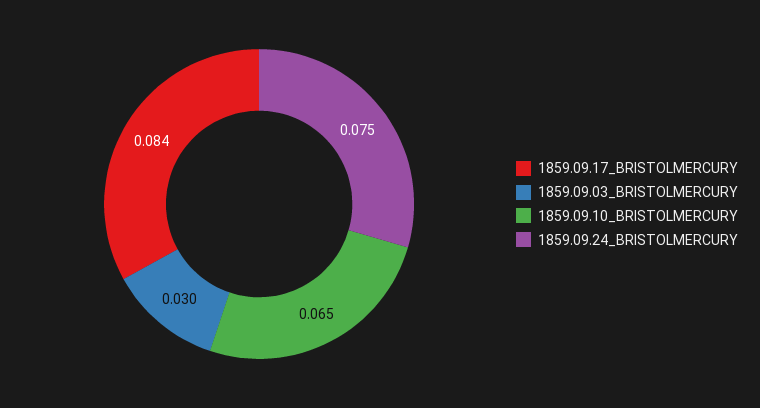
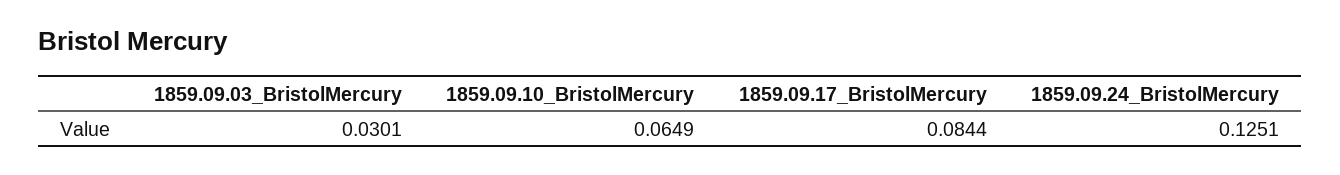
  {
    "1859.09.17_BRISTOLMERCURY": 0.0844,
    "1859.09.03_BRISTOLMERCURY": 0.0301,
    "1859.09.10_BRISTOLMERCURY": 0.0649,
-   "1859.09.24_BRISTOLMERCURY": 0.075
+   "1859.09.24_BRISTOLMERCURY": 0.1251
  }

